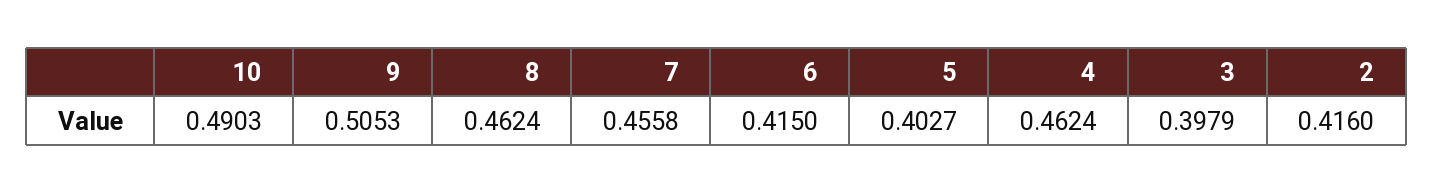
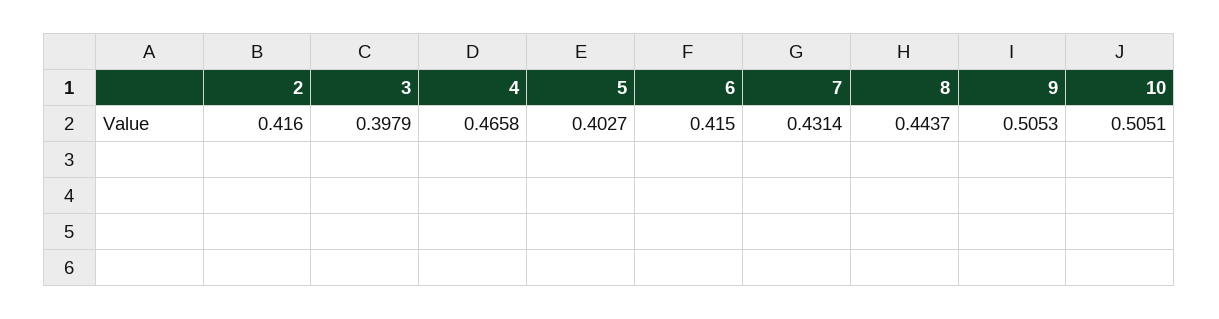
  {
-   "10": 0.4903,
+   "10": 0.5051,
    "9": 0.5053,
-   "8": 0.4624,
+   "8": 0.4437,
-   "7": 0.4558,
+   "7": 0.4314,
    "6": 0.415,
    "5": 0.4027,
-   "4": 0.4624,
+   "4": 0.4658,
    "3": 0.3979,
    "2": 0.416
  }

